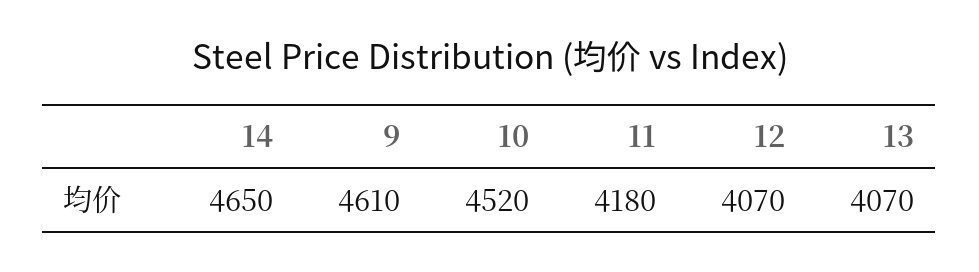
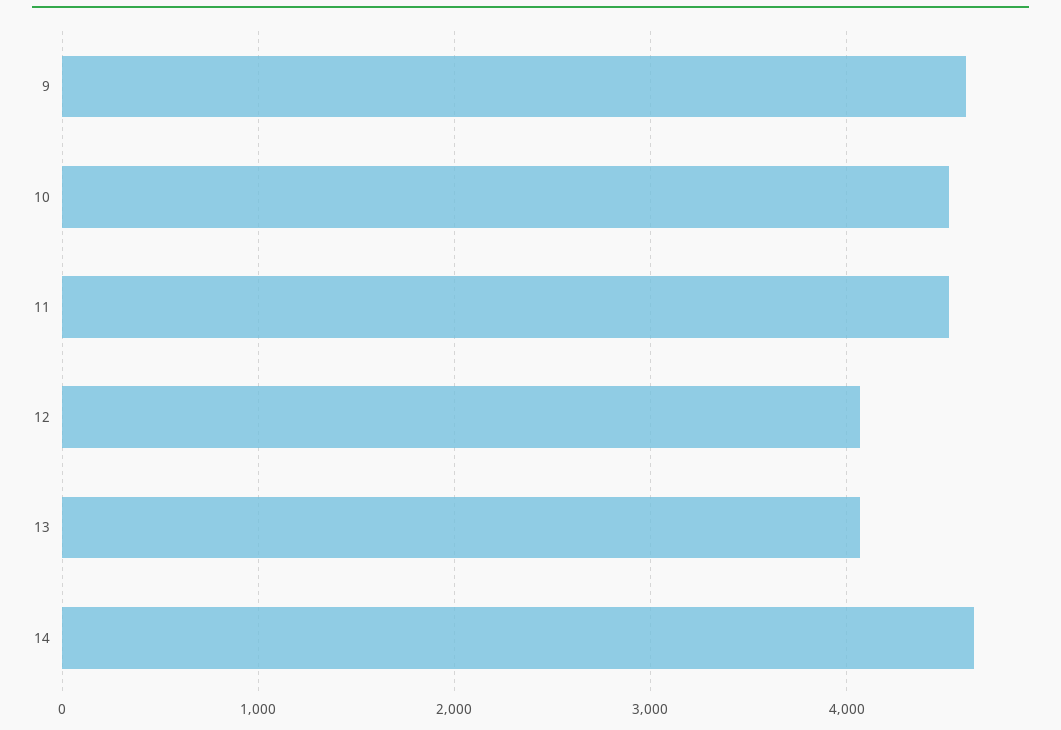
  {
    "14": 4650,
    "9": 4610,
    "10": 4520,
-   "11": 4180,
+   "11": 4500,
    "12": 4070,
    "13": 4070
  }

